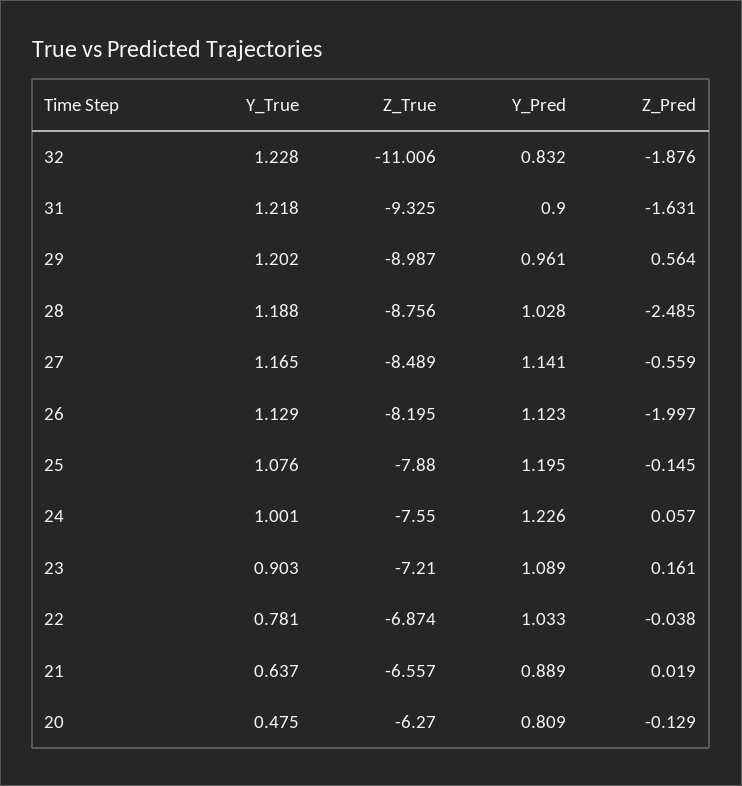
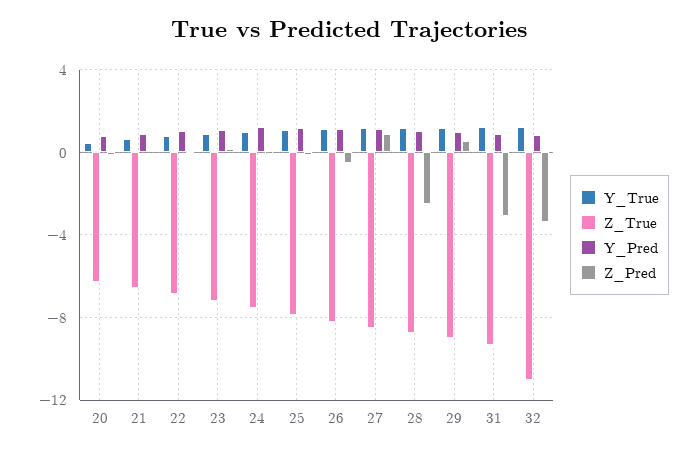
  {
    "Y_True": {
      "32": 1.228,
      "31": 1.218,
      "29": 1.202,
      "28": 1.188,
      "27": 1.165,
      "26": 1.129,
      "25": 1.076,
      "24": 1.001,
      "23": 0.903,
      "22": 0.781,
      "21": 0.637,
      "20": 0.475
    },
    "Z_True": {
      "32": -11.006,
      "31": -9.325,
      "29": -8.987,
      "28": -8.756,
      "27": -8.489,
      "26": -8.195,
      "25": -7.88,
      "24": -7.55,
      "23": -7.21,
      "22": -6.874,
      "21": -6.557,
      "20": -6.27
    },
    "Y_Pred": {
      "32": 0.832,
      "31": 0.9,
      "29": 0.961,
      "28": 1.028,
      "27": 1.141,
      "26": 1.123,
      "25": 1.195,
      "24": 1.226,
      "23": 1.089,
      "22": 1.033,
      "21": 0.889,
      "20": 0.809
    },
    "Z_Pred": {
-     "32": -1.876,
+     "32": -3.5,
-     "31": -1.631,
+     "31": -3,
      "29": 0.564,
      "28": -2.485,
-     "27": -0.559,
+     "27": 1,
-     "26": -1.997,
+     "26": -0.5,
      "25": -0.145,
      "24": 0.057,
      "23": 0.161,
      "22": -0.038,
      "21": 0.019,
      "20": -0.129
    }
  }

